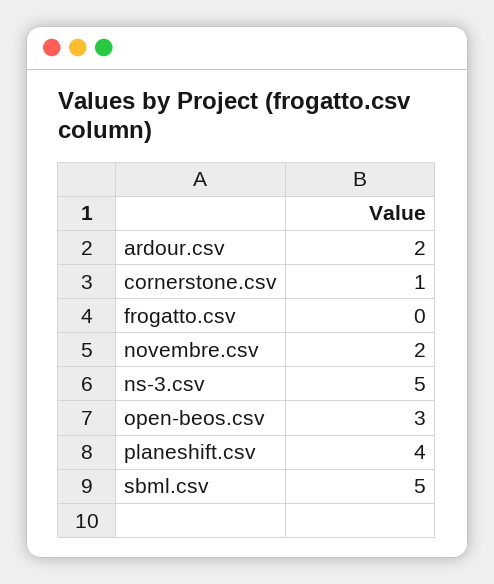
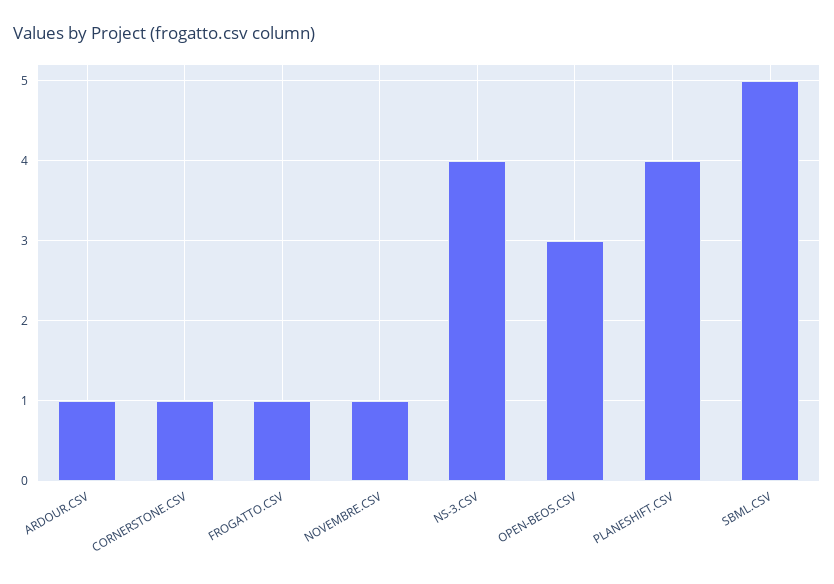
  {
-   "ardour.csv": 2,
+   "ardour.csv": 1,
    "cornerstone.csv": 1,
-   "frogatto.csv": 0,
+   "frogatto.csv": 1,
-   "novembre.csv": 2,
+   "novembre.csv": 1,
-   "ns-3.csv": 5,
+   "ns-3.csv": 4,
    "open-beos.csv": 3,
    "planeshift.csv": 4,
    "sbml.csv": 5
  }

